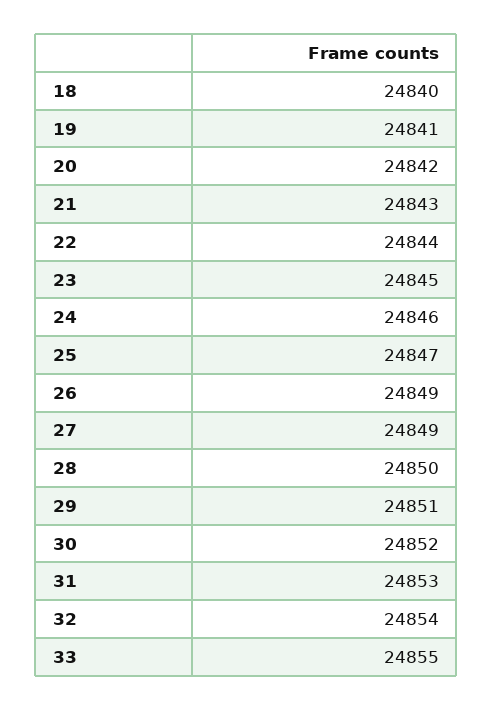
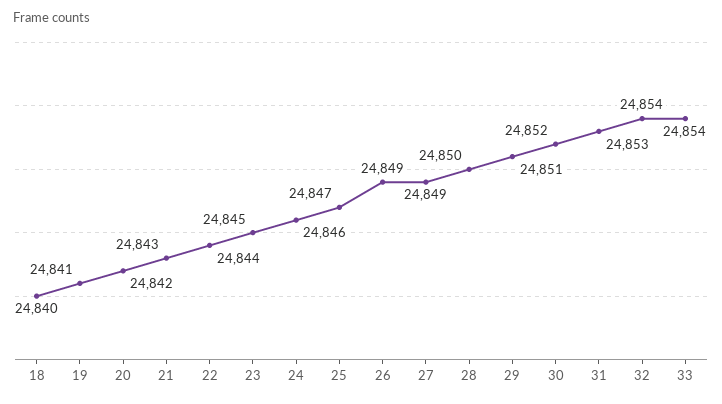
  {
    "18": 24840,
    "19": 24841,
    "20": 24842,
    "21": 24843,
    "22": 24844,
    "23": 24845,
    "24": 24846,
    "25": 24847,
    "26": 24849,
    "27": 24849,
    "28": 24850,
    "29": 24851,
    "30": 24852,
    "31": 24853,
    "32": 24854,
-   "33": 24855
+   "33": 24854
  }

